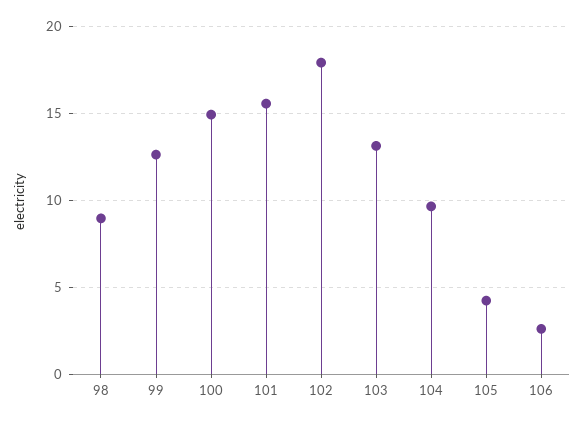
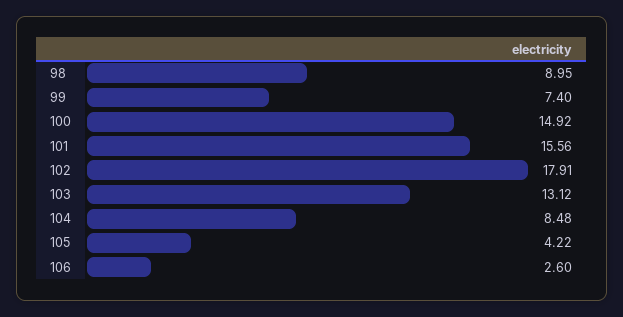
  {
    "98": 8.95,
-   "99": 12.5,
+   "99": 7.4,
    "100": 14.92,
    "101": 15.56,
    "102": 17.91,
    "103": 13.12,
-   "104": 9.5,
+   "104": 8.48,
    "105": 4.22,
    "106": 2.6
  }

